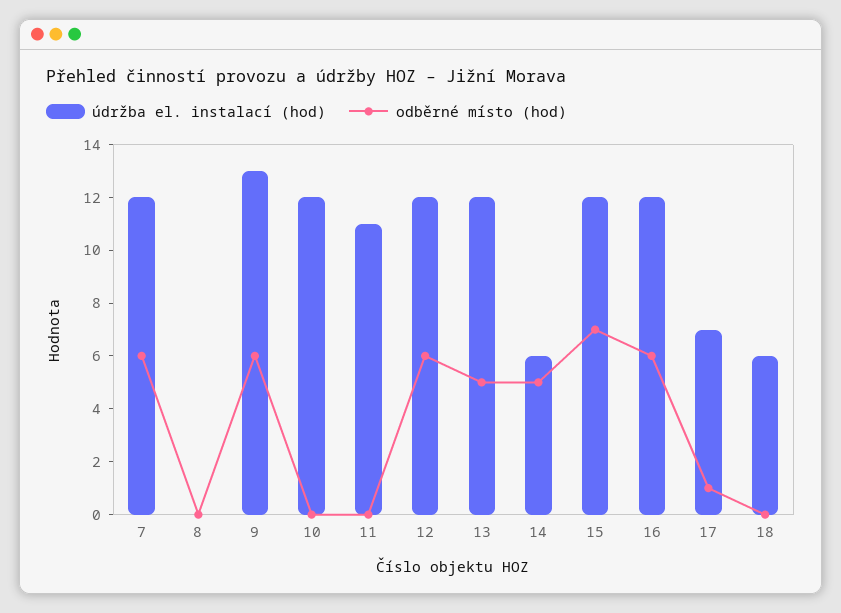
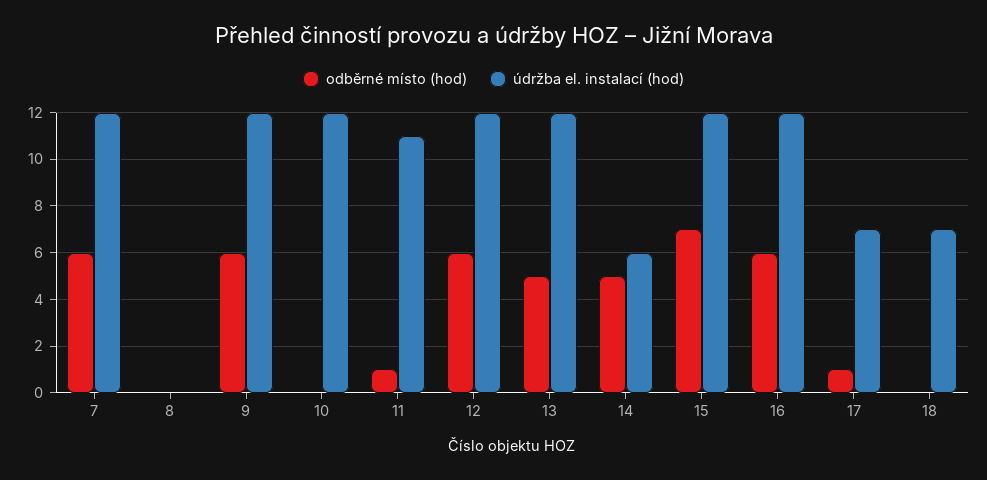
  {
    "údržba el. instalací (hod)": {
      "7": 12,
      "8": 0,
-     "9": 13,
+     "9": 12,
      "10": 12,
      "11": 11,
      "12": 12,
      "13": 12,
      "14": 6,
      "15": 12,
      "16": 12,
      "17": 7,
-     "18": 6
+     "18": 7
    },
    "odběrné místo (hod)": {
      "7": 6,
      "8": 0,
      "9": 6,
      "10": 0,
-     "11": 0,
+     "11": 1,
      "12": 6,
      "13": 5,
      "14": 5,
      "15": 7,
      "16": 6,
      "17": 1,
      "18": 0
    }
  }

